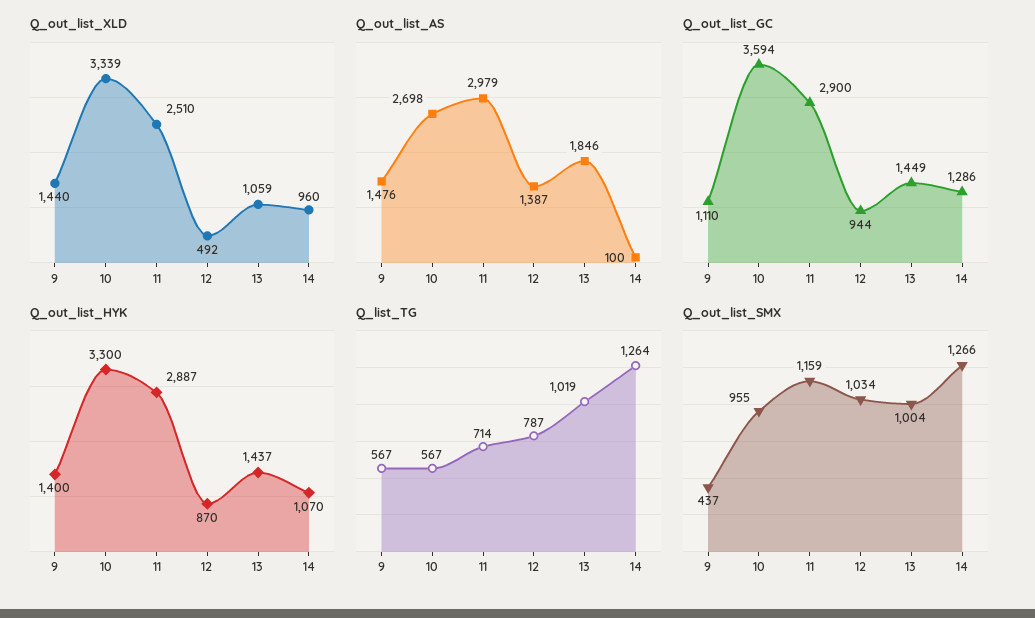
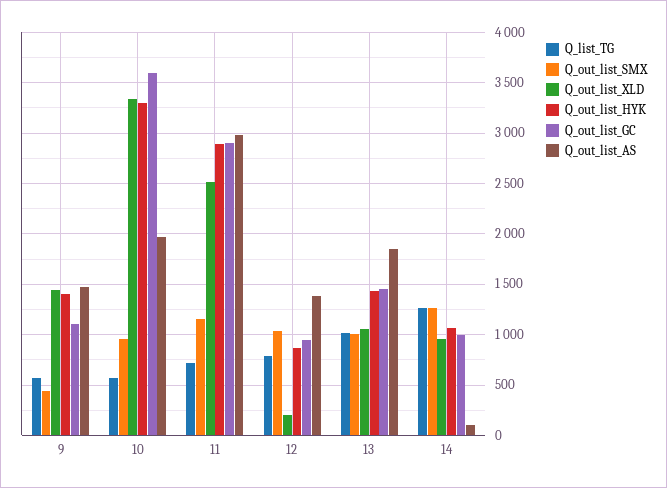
  {
    "Q_out_list_XLD": {
      "9": 1440,
      "10": 3339,
      "11": 2510,
-     "12": 492,
+     "12": 200,
      "13": 1059,
      "14": 960
    },
    "Q_out_list_AS": {
      "9": 1476,
-     "10": 2698,
+     "10": 2000,
      "11": 2979,
      "12": 1387,
      "13": 1846,
      "14": 100
    },
    "Q_out_list_GC": {
      "9": 1110,
      "10": 3594,
      "11": 2900,
      "12": 944,
      "13": 1449,
-     "14": 1286
+     "14": 1000
    },
    "Q_out_list_HYK": {
      "9": 1400,
      "10": 3300,
      "11": 2887,
      "12": 870,
      "13": 1437,
      "14": 1070
    },
    "Q_list_TG": {
      "9": 567,
      "10": 567,
      "11": 714,
      "12": 787,
      "13": 1019,
      "14": 1264
    },
    "Q_out_list_SMX": {
      "9": 437,
      "10": 955,
      "11": 1159,
      "12": 1034,
      "13": 1004,
      "14": 1266
    }
  }

